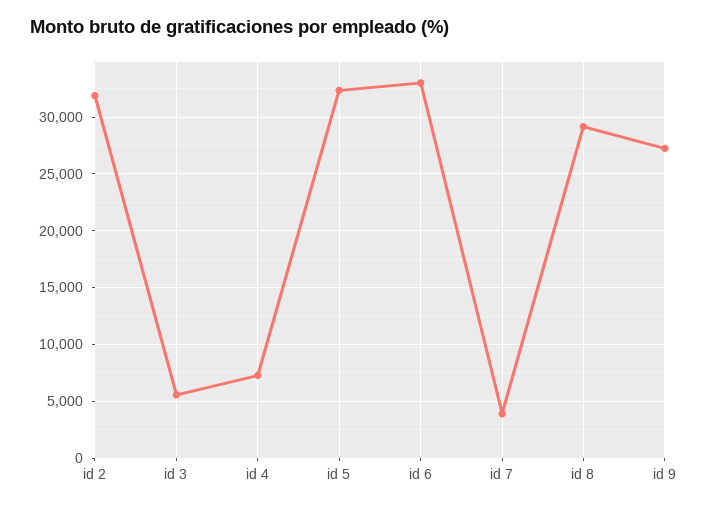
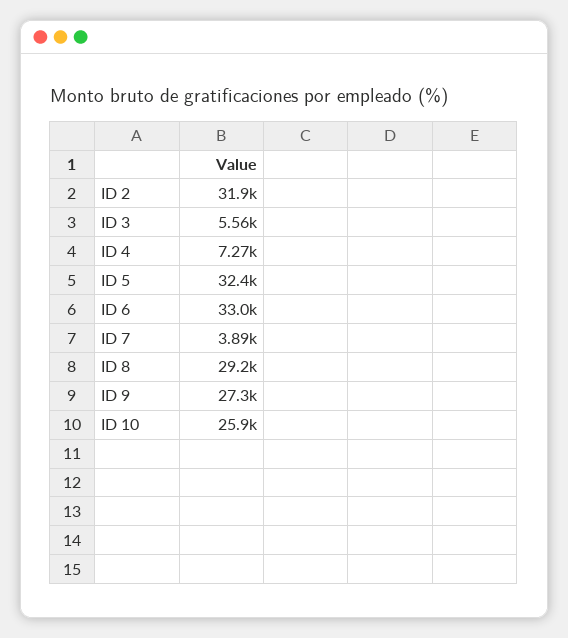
  {
    "id 2": 31900,
    "id 3": 5560,
    "id 4": 7270,
    "id 5": 32400,
    "id 6": 33000,
    "id 7": 3890,
    "id 8": 29200,
-   "id 9": 27300
+   "id 9": 27300,
+   "ID 10": 25900
  }

